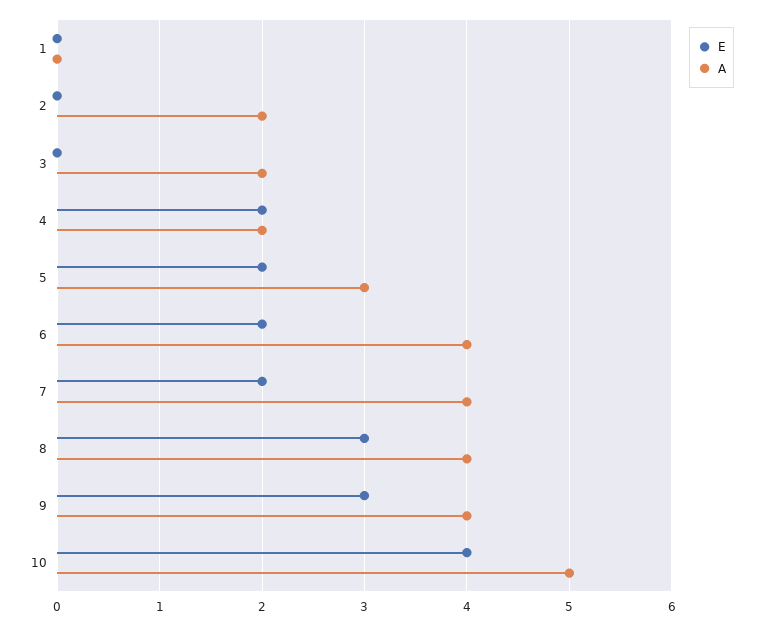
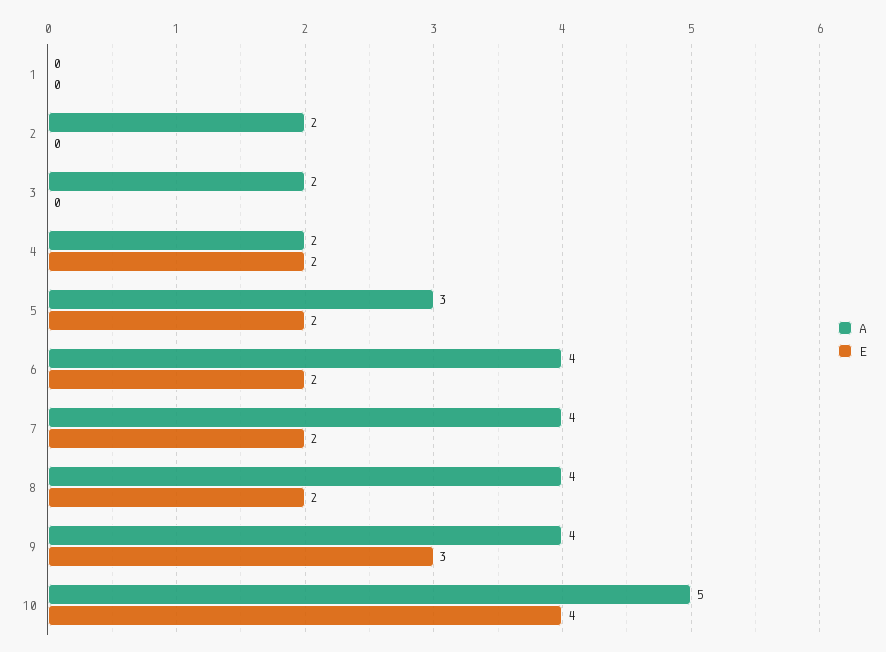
  {
    "E": {
      "1": 0,
      "2": 0,
      "3": 0,
      "4": 2,
      "5": 2,
      "6": 2,
      "7": 2,
-     "8": 3,
+     "8": 2,
      "9": 3,
      "10": 4
    },
    "A": {
      "1": 0,
      "2": 2,
      "3": 2,
      "4": 2,
      "5": 3,
      "6": 4,
      "7": 4,
      "8": 4,
      "9": 4,
      "10": 5
    }
  }

